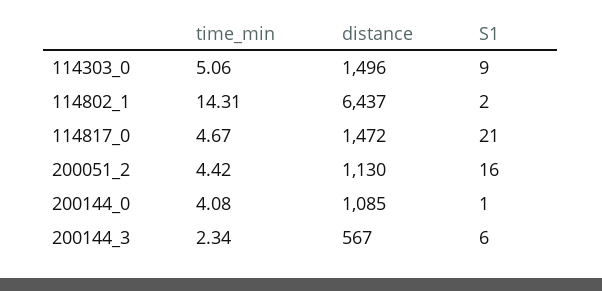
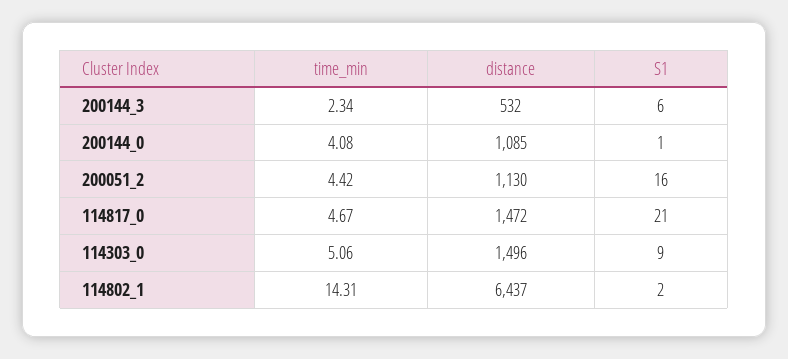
  {
    "time_min": {
      "114303_0": 5.06,
      "114802_1": 14.31,
      "114817_0": 4.67,
      "200051_2": 4.42,
      "200144_0": 4.08,
      "200144_3": 2.34
    },
    "distance": {
      "114303_0": 1496,
      "114802_1": 6437,
      "114817_0": 1472,
      "200051_2": 1130,
      "200144_0": 1085,
-     "200144_3": 567
+     "200144_3": 532
    },
    "S1": {
      "114303_0": 9,
      "114802_1": 2,
      "114817_0": 21,
      "200051_2": 16,
      "200144_0": 1,
      "200144_3": 6
    }
  }

